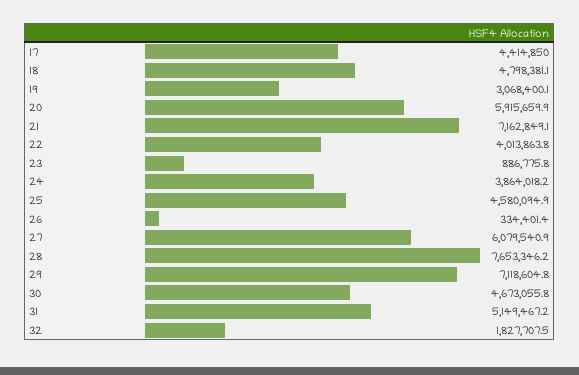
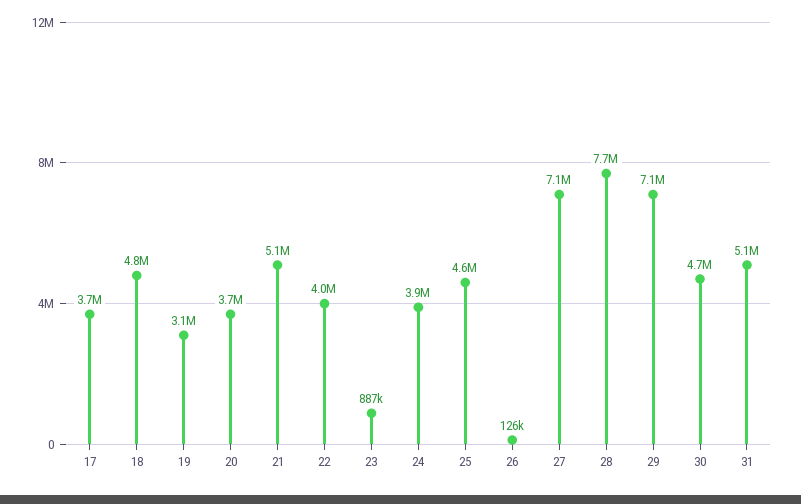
  {
-   "17": 4414850,
+   "17": 3700000,
    "18": 4798381.1,
    "19": 3068400.1,
-   "20": 5915659.9,
+   "20": 3700000,
-   "21": 7162849.1,
+   "21": 5100000,
    "22": 4013863.8,
    "23": 886775.8,
    "24": 3864018.2,
    "25": 4580094.9,
-   "26": 334401.4,
+   "26": 126000,
-   "27": 6079540.9,
+   "27": 7100000,
    "28": 7653346.2,
    "29": 7118604.8,
    "30": 4673055.8,
-   "31": 5149467.2,
+   "31": 5149467.2
-   "32": 1827707.5
  }

